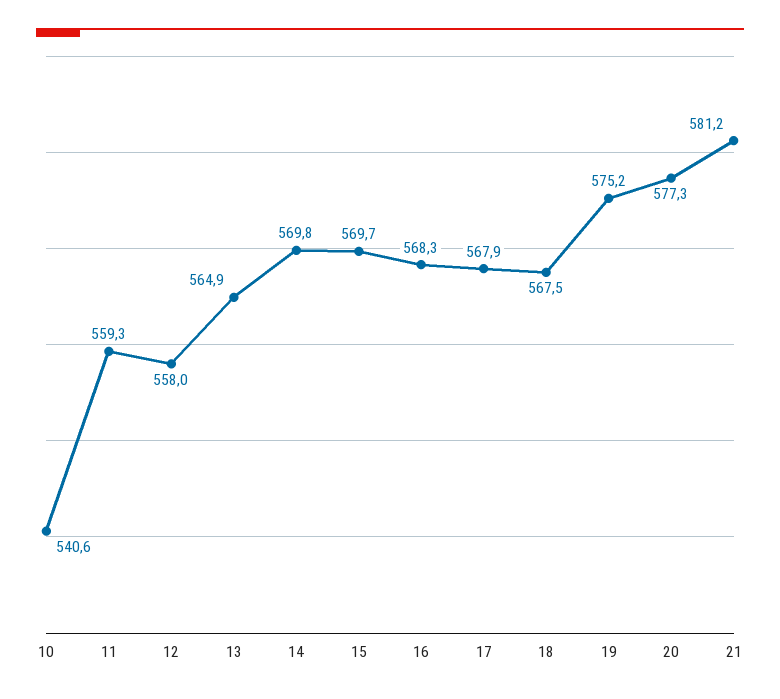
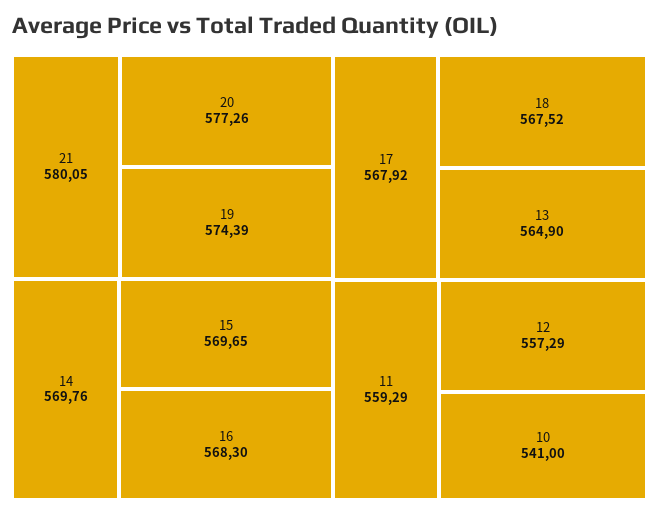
  {
-   "10": 540.6,
+   "10": 541,
    "11": 559.29,
-   "12": 558,
+   "12": 557.29,
    "13": 564.9,
    "14": 569.76,
    "15": 569.65,
    "16": 568.3,
    "17": 567.92,
    "18": 567.52,
-   "19": 575.2,
+   "19": 574.39,
    "20": 577.26,
-   "21": 581.2
+   "21": 580.05
  }

